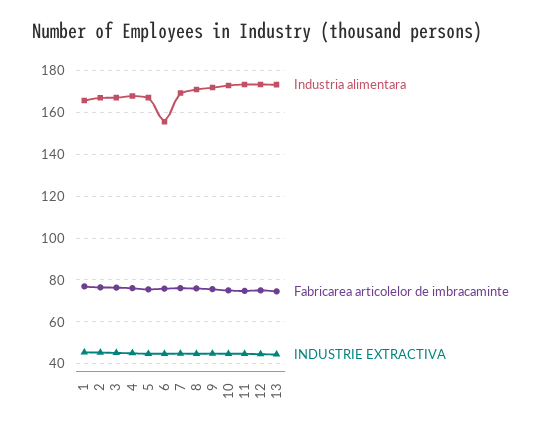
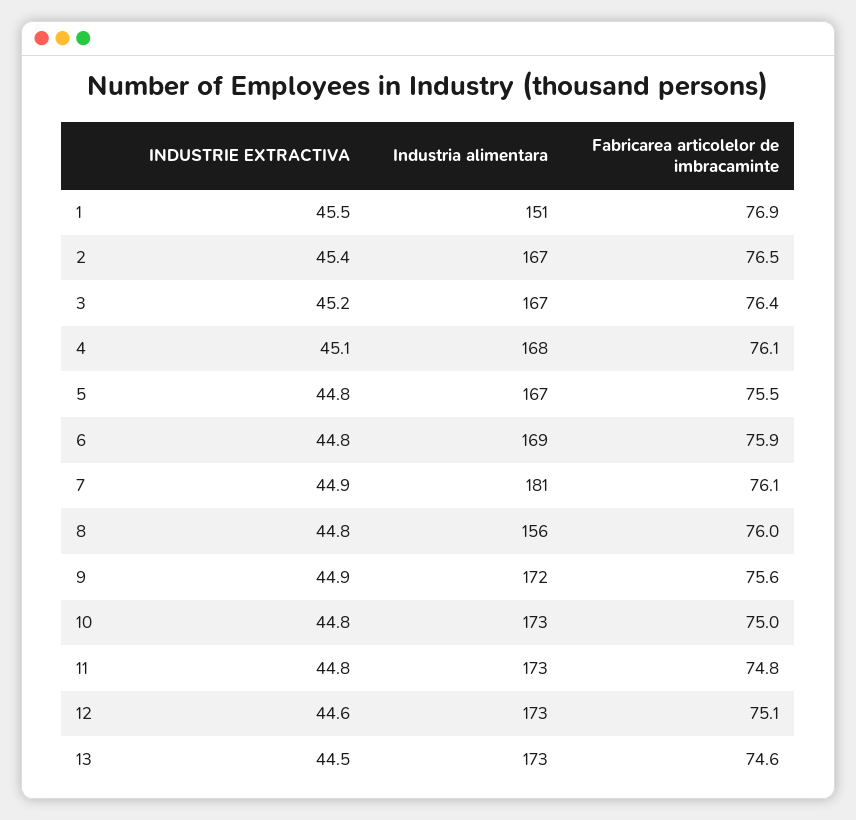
  {
    "Industria alimentara": {
-     "1": 165,
+     "1": 151,
      "2": 167,
      "3": 167,
      "4": 168,
      "5": 167,
-     "6": 155,
+     "6": 169,
-     "7": 170,
+     "7": 181,
-     "8": 170,
+     "8": 156,
      "9": 172,
      "10": 173,
      "11": 173,
      "12": 173,
      "13": 173
    },
    "Fabricarea articolelor de imbracaminte": {
      "1": 76.9,
      "2": 76.5,
      "3": 76.4,
      "4": 76.1,
      "5": 75.5,
      "6": 75.9,
      "7": 76.1,
      "8": 76,
      "9": 75.6,
      "10": 75,
      "11": 74.8,
      "12": 75.1,
      "13": 74.6
    },
    "INDUSTRIE EXTRACTIVA": {
      "1": 45.5,
      "2": 45.4,
      "3": 45.2,
      "4": 45.1,
      "5": 44.8,
      "6": 44.8,
      "7": 44.9,
      "8": 44.8,
      "9": 44.9,
      "10": 44.8,
      "11": 44.8,
      "12": 44.6,
      "13": 44.5
    }
  }

